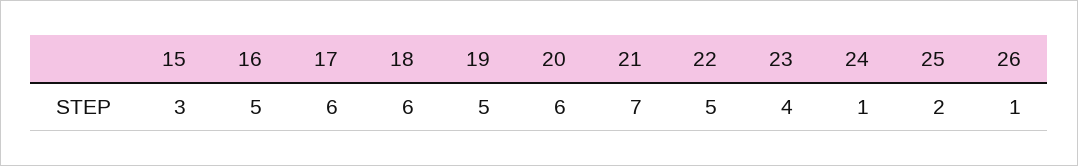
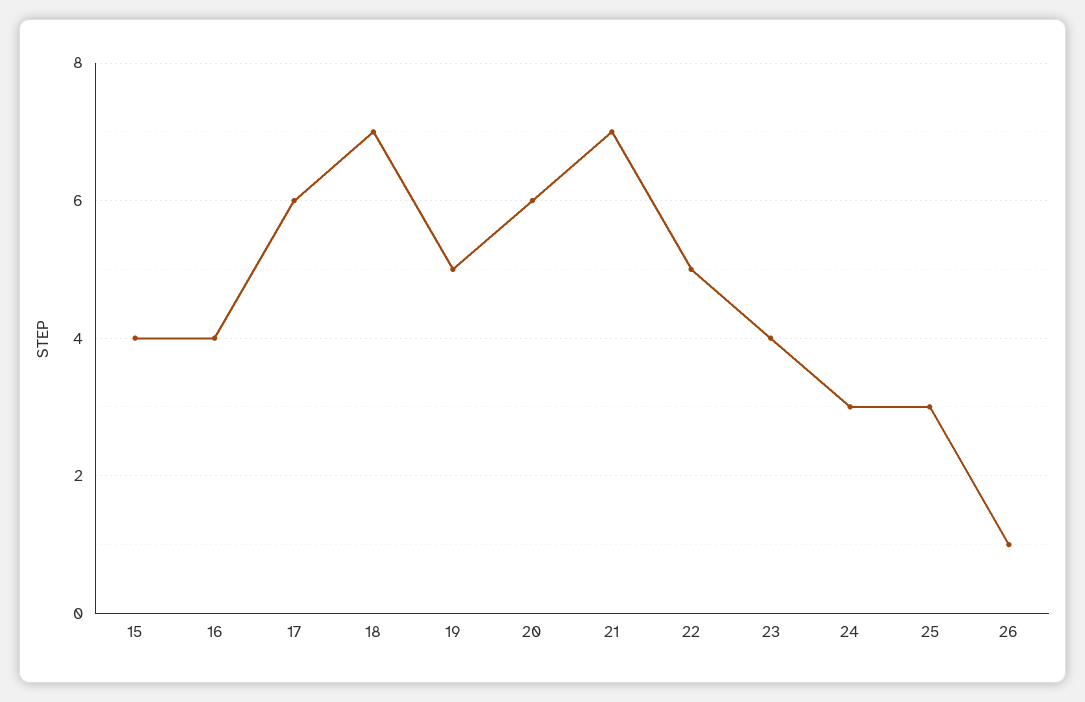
  {
-   "15": 3,
+   "15": 4,
-   "16": 5,
+   "16": 4,
    "17": 6,
-   "18": 6,
+   "18": 7,
    "19": 5,
    "20": 6,
    "21": 7,
    "22": 5,
    "23": 4,
-   "24": 1,
+   "24": 3,
-   "25": 2,
+   "25": 3,
    "26": 1
  }

